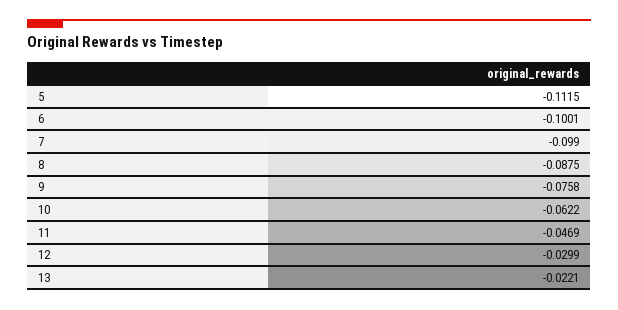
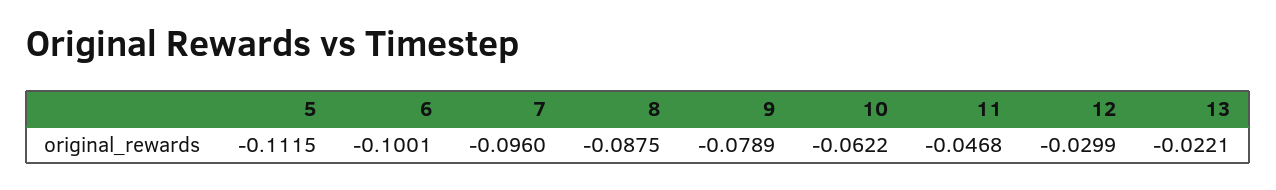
  {
    "5": -0.1115,
    "6": -0.1001,
-   "7": -0.099,
+   "7": -0.096,
    "8": -0.0875,
-   "9": -0.0758,
+   "9": -0.0789,
    "10": -0.0622,
-   "11": -0.0469,
+   "11": -0.0468,
    "12": -0.0299,
    "13": -0.0221
  }

